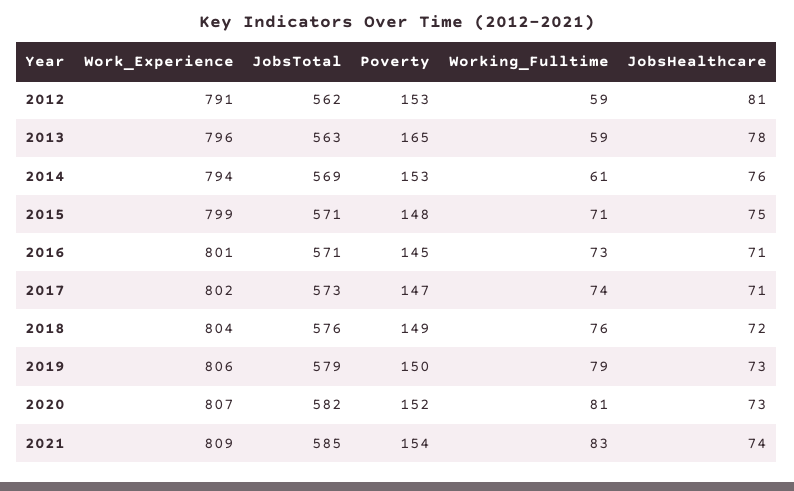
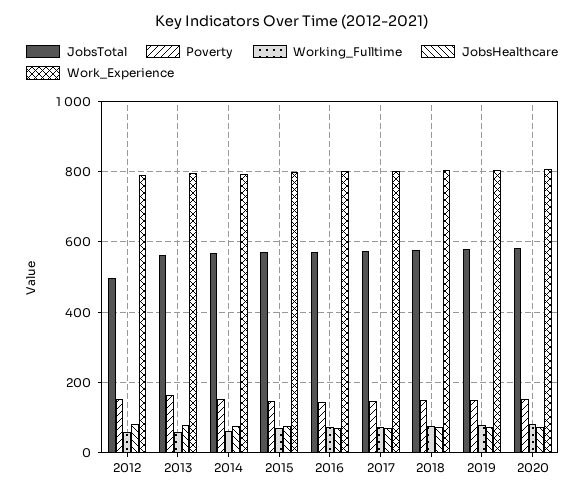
  {
    "Work_Experience": {
      "2012": 791,
      "2013": 796,
      "2014": 794,
      "2015": 799,
      "2016": 801,
      "2017": 802,
      "2018": 804,
      "2019": 806,
-     "2020": 807,
+     "2020": 807
-     "2021": 809
    },
    "JobsTotal": {
-     "2012": 562,
+     "2012": 500,
      "2013": 563,
      "2014": 569,
      "2015": 571,
      "2016": 571,
      "2017": 573,
      "2018": 576,
      "2019": 579,
-     "2020": 582,
+     "2020": 582
-     "2021": 585
    },
    "Poverty": {
      "2012": 153,
      "2013": 165,
      "2014": 153,
      "2015": 148,
      "2016": 145,
      "2017": 147,
      "2018": 149,
      "2019": 150,
-     "2020": 152,
+     "2020": 152
-     "2021": 154
    },
    "Working_Fulltime": {
      "2012": 59,
      "2013": 59,
      "2014": 61,
      "2015": 71,
      "2016": 73,
      "2017": 74,
      "2018": 76,
      "2019": 79,
-     "2020": 81,
+     "2020": 81
-     "2021": 83
    },
    "JobsHealthcare": {
      "2012": 81,
      "2013": 78,
      "2014": 76,
      "2015": 75,
      "2016": 71,
      "2017": 71,
      "2018": 72,
      "2019": 73,
-     "2020": 73,
+     "2020": 73
-     "2021": 74
    }
  }

